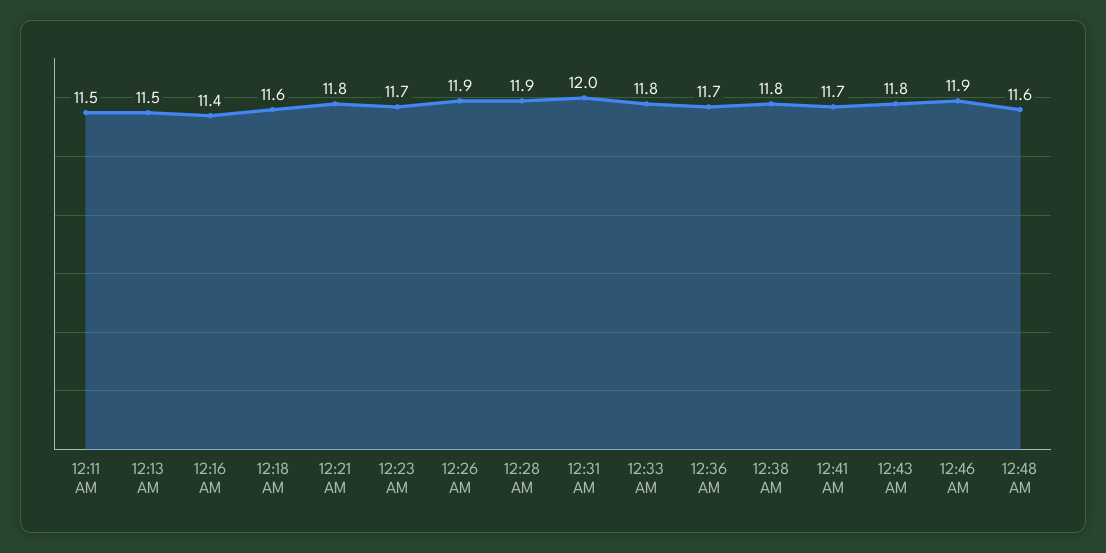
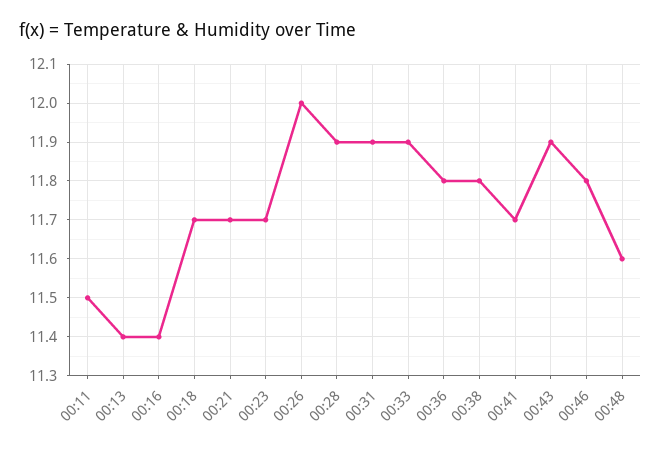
  {
    "12:11 AM": 11.5,
-   "12:13 AM": 11.5,
+   "12:13 AM": 11.4,
    "12:16 AM": 11.4,
-   "12:18 AM": 11.6,
+   "12:18 AM": 11.7,
-   "12:21 AM": 11.8,
+   "12:21 AM": 11.7,
    "12:23 AM": 11.7,
-   "12:26 AM": 11.9,
+   "12:26 AM": 12,
    "12:28 AM": 11.9,
-   "12:31 AM": 12,
+   "12:31 AM": 11.9,
-   "12:33 AM": 11.8,
+   "12:33 AM": 11.9,
-   "12:36 AM": 11.7,
+   "12:36 AM": 11.8,
    "12:38 AM": 11.8,
    "12:41 AM": 11.7,
-   "12:43 AM": 11.8,
+   "12:43 AM": 11.9,
-   "12:46 AM": 11.9,
+   "12:46 AM": 11.8,
    "12:48 AM": 11.6
  }

